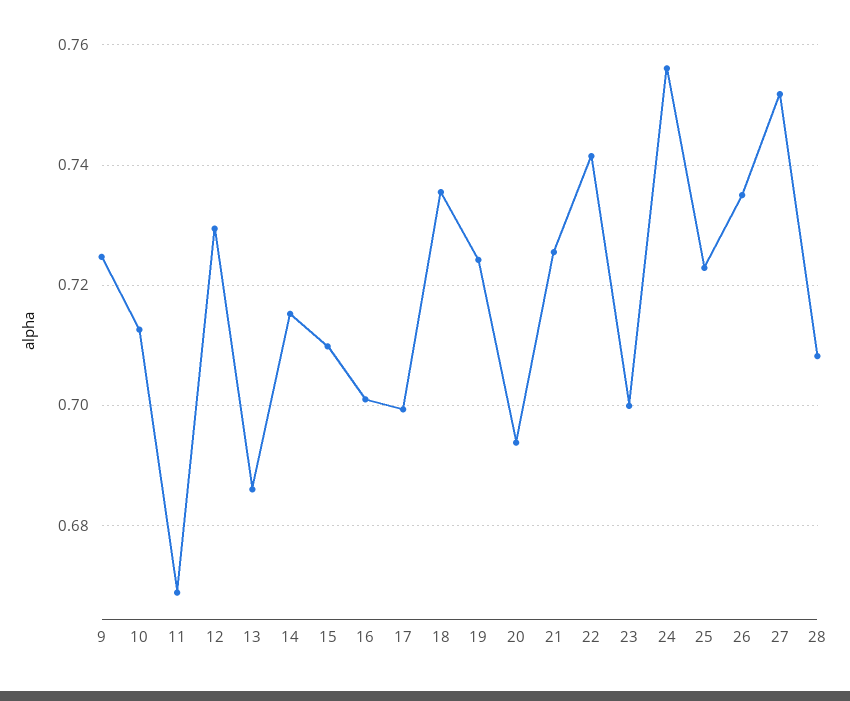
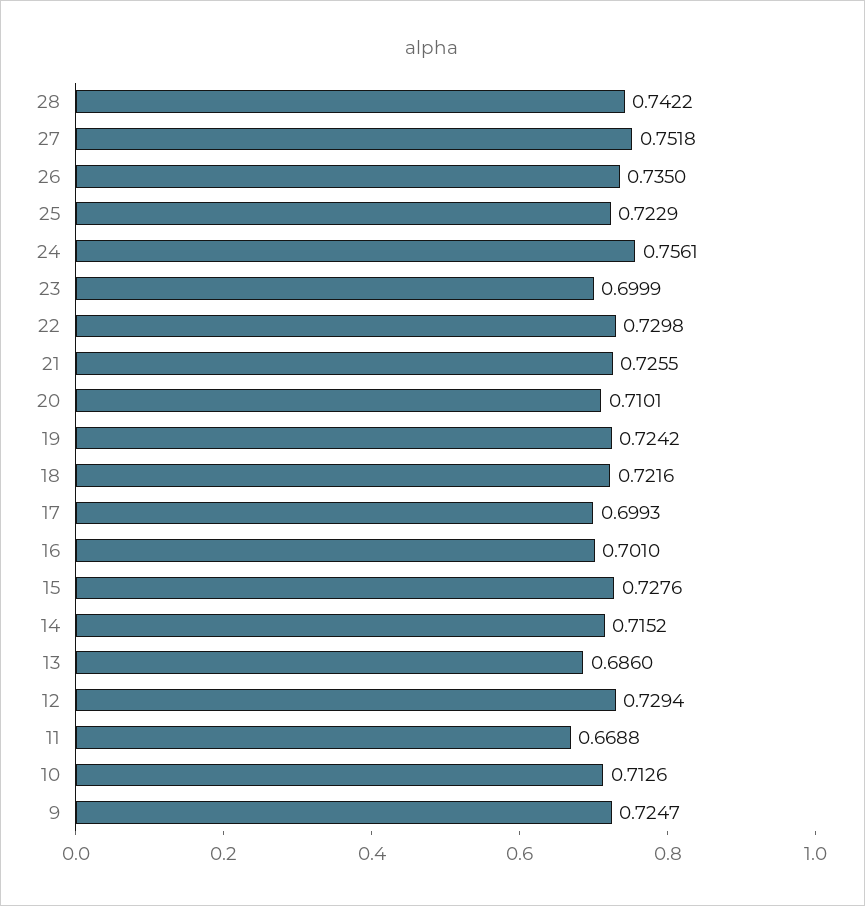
  {
    "9": 0.7247,
    "10": 0.7126,
    "11": 0.6688,
    "12": 0.7294,
    "13": 0.686,
    "14": 0.7152,
-   "15": 0.71,
+   "15": 0.7276,
    "16": 0.701,
    "17": 0.6993,
-   "18": 0.736,
+   "18": 0.7216,
    "19": 0.7242,
-   "20": 0.694,
+   "20": 0.7101,
    "21": 0.7255,
-   "22": 0.742,
+   "22": 0.7298,
    "23": 0.6999,
    "24": 0.7561,
    "25": 0.7229,
    "26": 0.735,
    "27": 0.7518,
-   "28": 0.708
+   "28": 0.7422
  }

